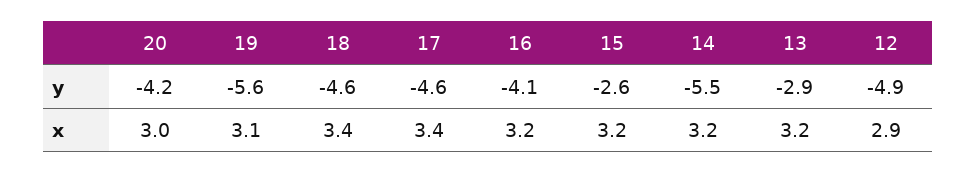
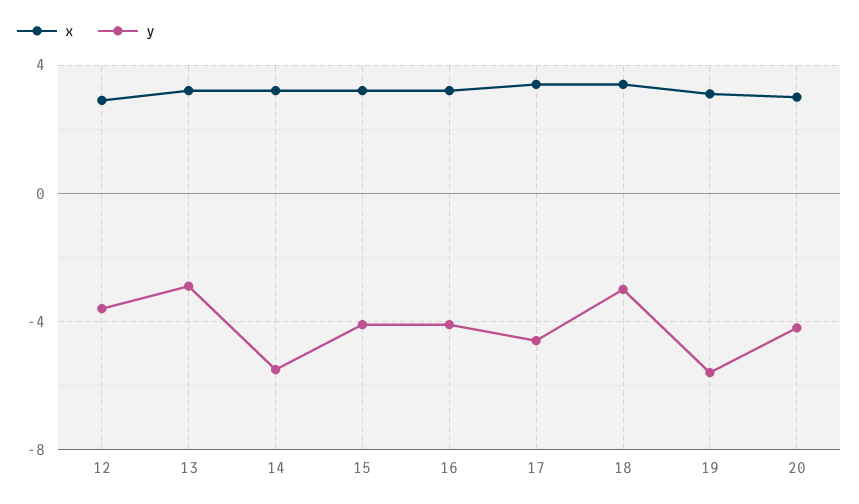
  {
    "y": {
      "20": -4.2,
      "19": -5.6,
-     "18": -4.6,
+     "18": -3,
      "17": -4.6,
      "16": -4.1,
-     "15": -2.6,
+     "15": -4,
      "14": -5.5,
      "13": -2.9,
-     "12": -4.9
+     "12": -3.5
    },
    "x": {
      "20": 3,
      "19": 3.1,
      "18": 3.4,
      "17": 3.4,
      "16": 3.2,
      "15": 3.2,
      "14": 3.2,
      "13": 3.2,
      "12": 2.9
    }
  }

